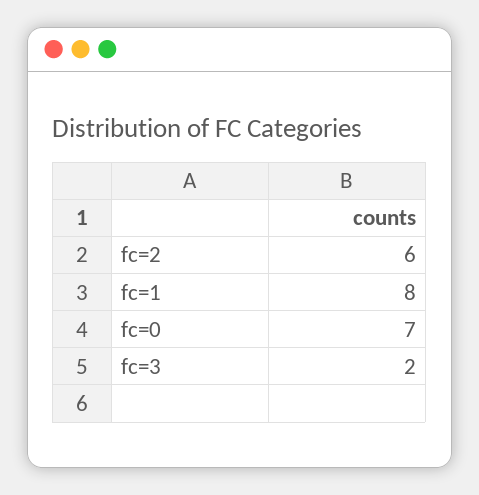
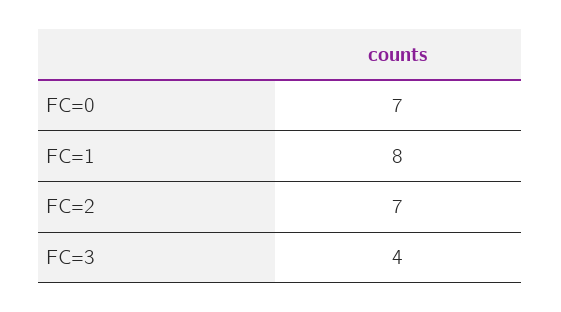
  {
-   "fc=2": 6,
+   "fc=2": 7,
    "fc=1": 8,
    "fc=0": 7,
-   "fc=3": 2
+   "fc=3": 4
  }

